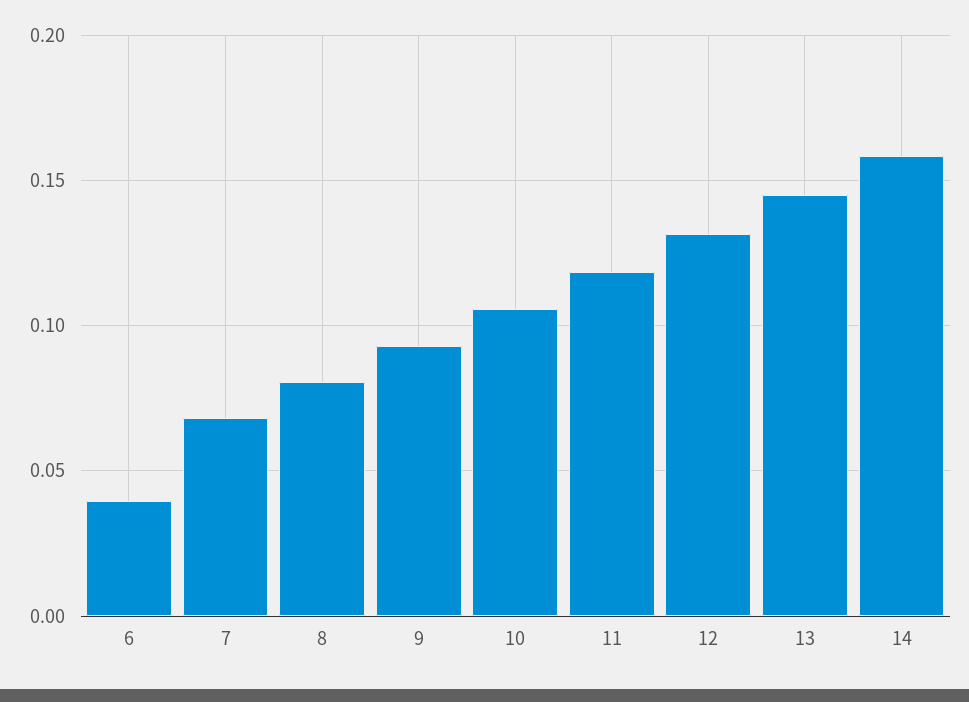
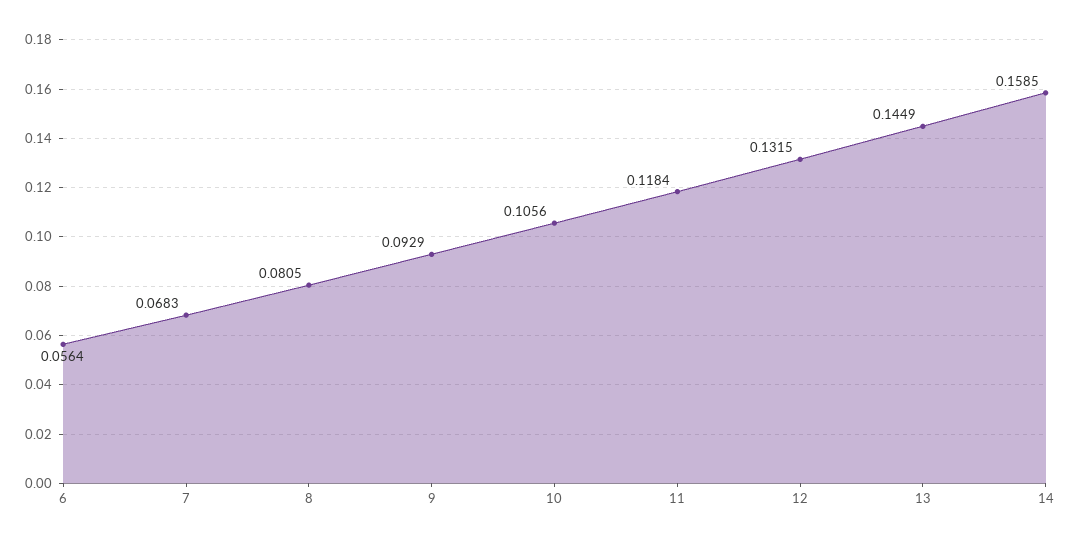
  {
-   "6": 0.04,
+   "6": 0.0564,
    "7": 0.0683,
    "8": 0.0805,
    "9": 0.0929,
    "10": 0.1056,
    "11": 0.1184,
    "12": 0.1315,
    "13": 0.1449,
    "14": 0.1585
  }

